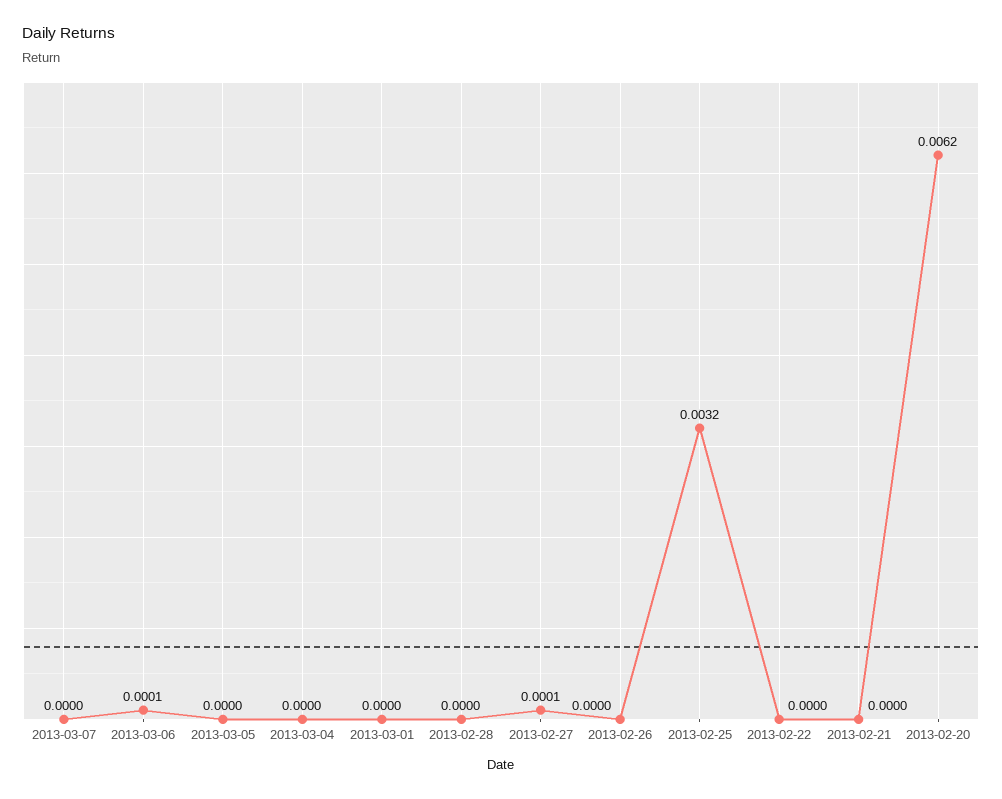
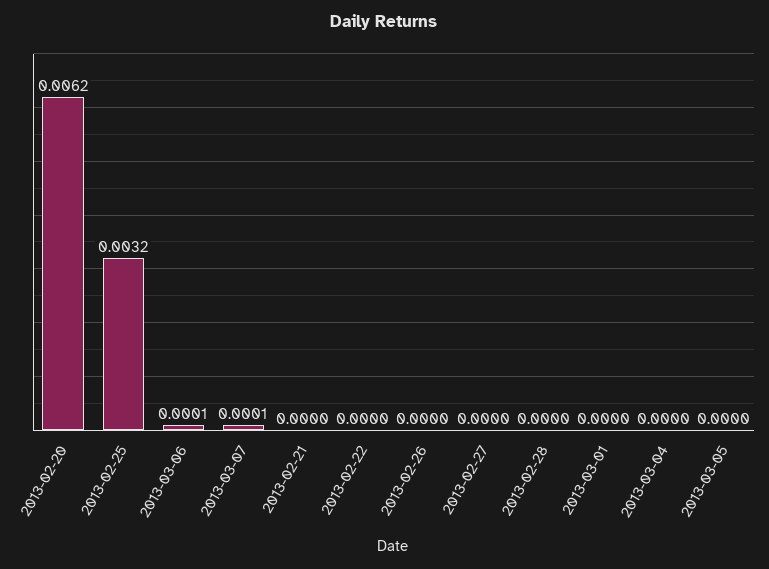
  {
-   "2013-03-07": 0,
+   "2013-03-07": 0.0001,
    "2013-03-06": 0.0001,
    "2013-03-05": 0,
    "2013-03-04": 0,
    "2013-03-01": 0,
    "2013-02-28": 0,
-   "2013-02-27": 0.0001,
+   "2013-02-27": 0,
    "2013-02-26": 0,
    "2013-02-25": 0.0032,
    "2013-02-22": 0,
    "2013-02-21": 0,
    "2013-02-20": 0.0062
  }

